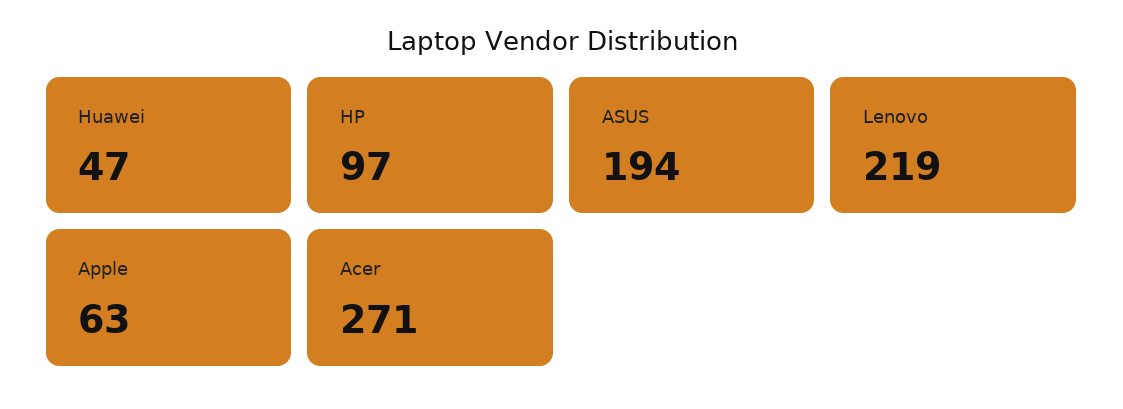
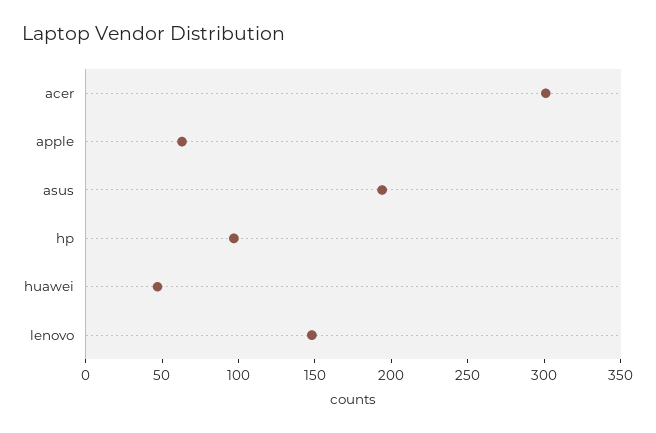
  {
    "Huawei": 47,
    "HP": 97,
    "ASUS": 194,
-   "Lenovo": 219,
+   "Lenovo": 150,
    "Apple": 63,
-   "Acer": 271
+   "Acer": 300
  }

